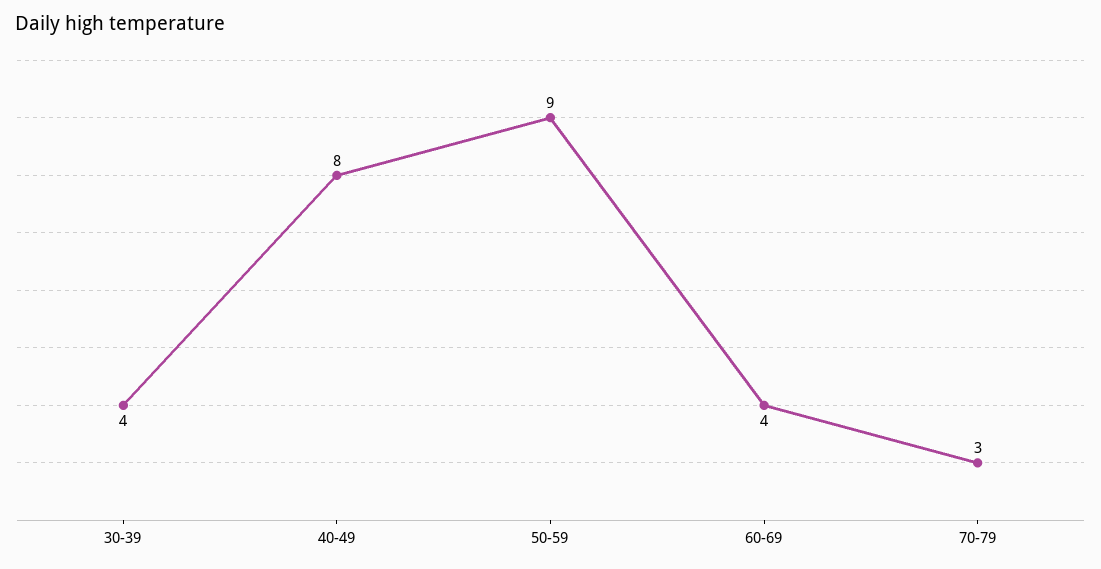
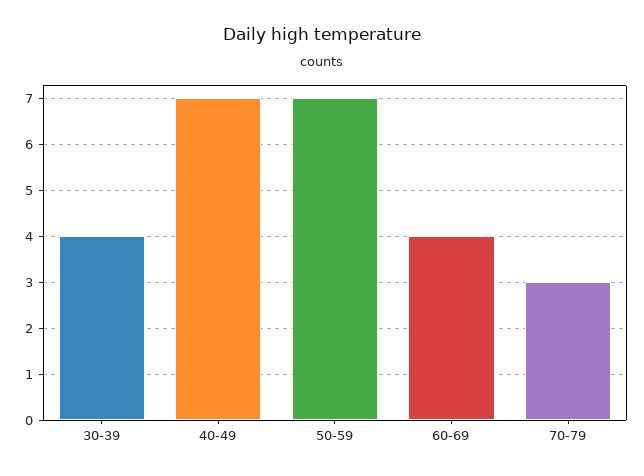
  {
    "30-39": 4,
-   "40-49": 8,
+   "40-49": 7,
-   "50-59": 9,
+   "50-59": 7,
    "60-69": 4,
    "70-79": 3
  }

